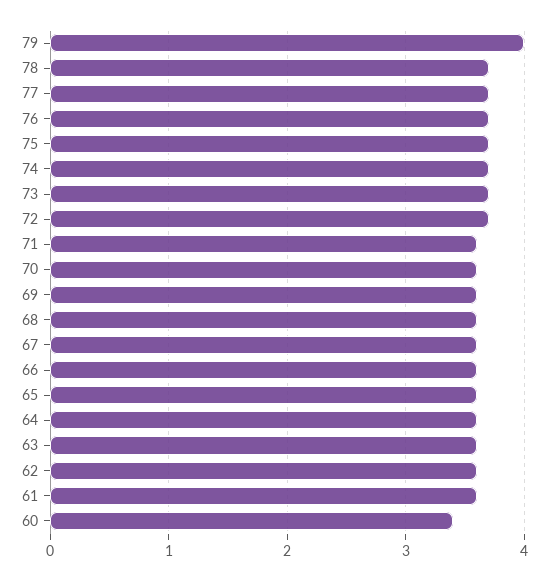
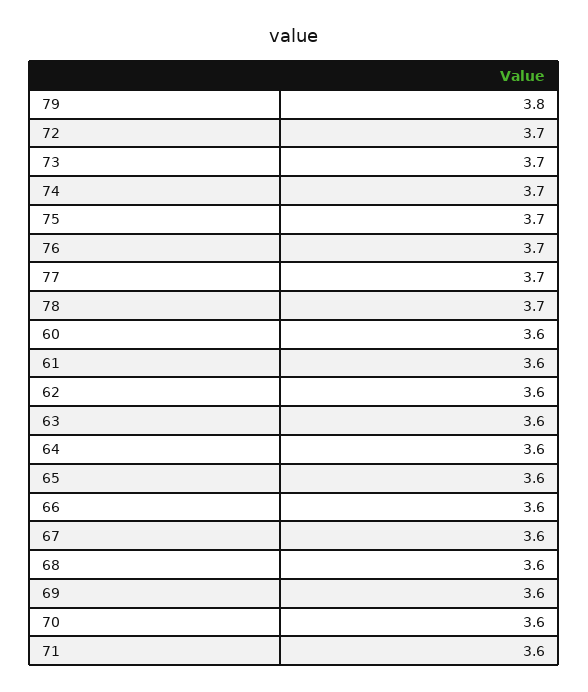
  {
-   "79": 4,
+   "79": 3.8,
    "78": 3.7,
    "77": 3.7,
    "76": 3.7,
    "75": 3.7,
    "74": 3.7,
    "73": 3.7,
    "72": 3.7,
    "71": 3.6,
    "70": 3.6,
    "69": 3.6,
    "68": 3.6,
    "67": 3.6,
    "66": 3.6,
    "65": 3.6,
    "64": 3.6,
    "63": 3.6,
    "62": 3.6,
    "61": 3.6,
-   "60": 3.4
+   "60": 3.6
  }

